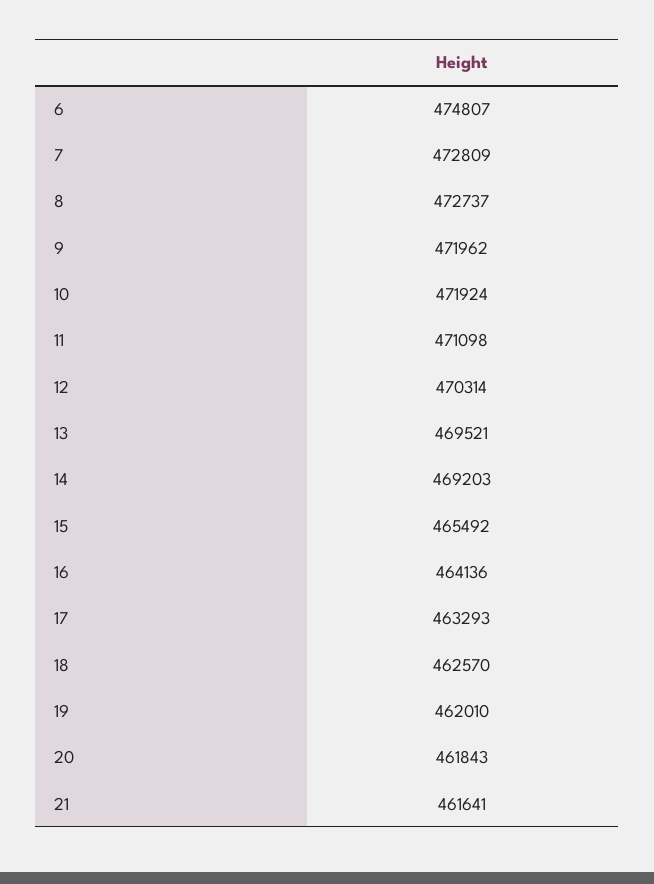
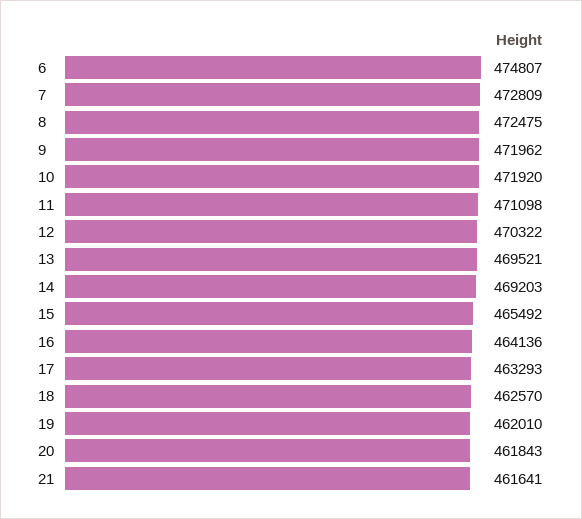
  {
    "6": 474807,
    "7": 472809,
-   "8": 472737,
+   "8": 472475,
    "9": 471962,
-   "10": 471924,
+   "10": 471920,
    "11": 471098,
-   "12": 470314,
+   "12": 470322,
    "13": 469521,
    "14": 469203,
    "15": 465492,
    "16": 464136,
    "17": 463293,
    "18": 462570,
    "19": 462010,
    "20": 461843,
    "21": 461641
  }

